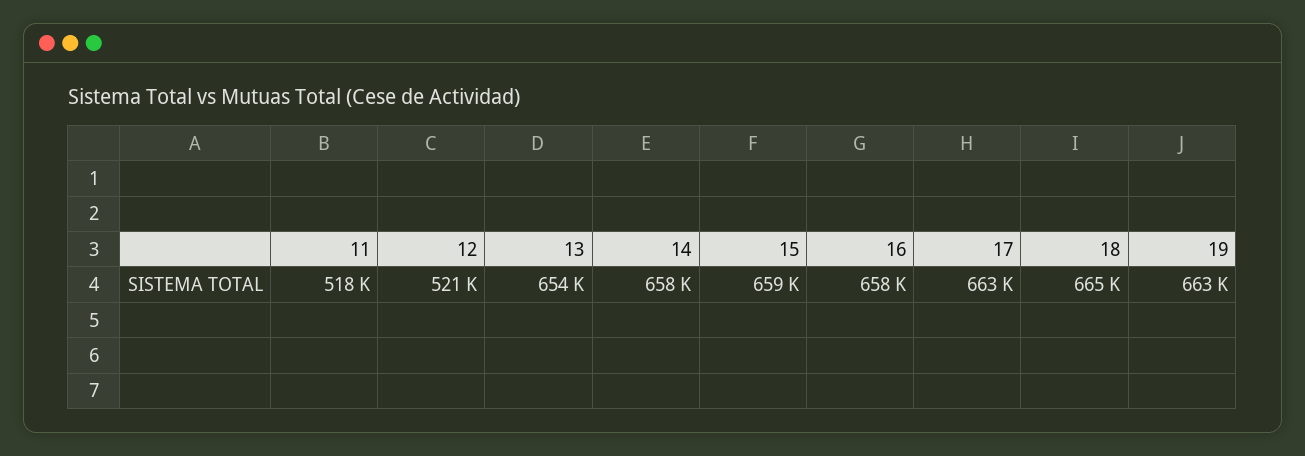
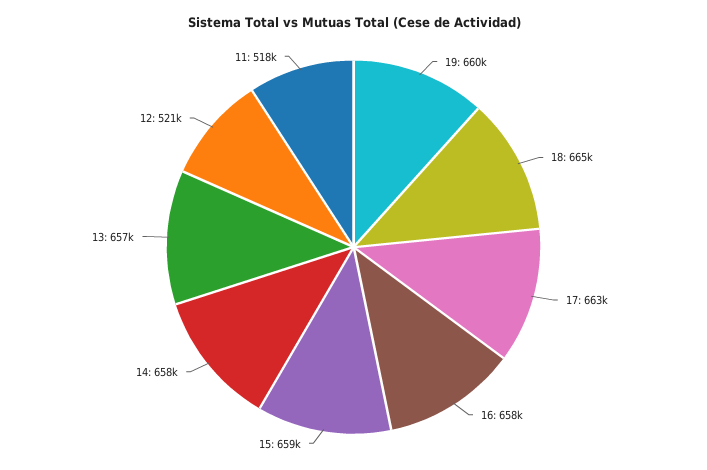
  {
    "11": 518000,
    "12": 521000,
-   "13": 654000,
+   "13": 657000,
    "14": 658000,
    "15": 659000,
    "16": 658000,
    "17": 663000,
    "18": 665000,
-   "19": 663000
+   "19": 660000
  }

